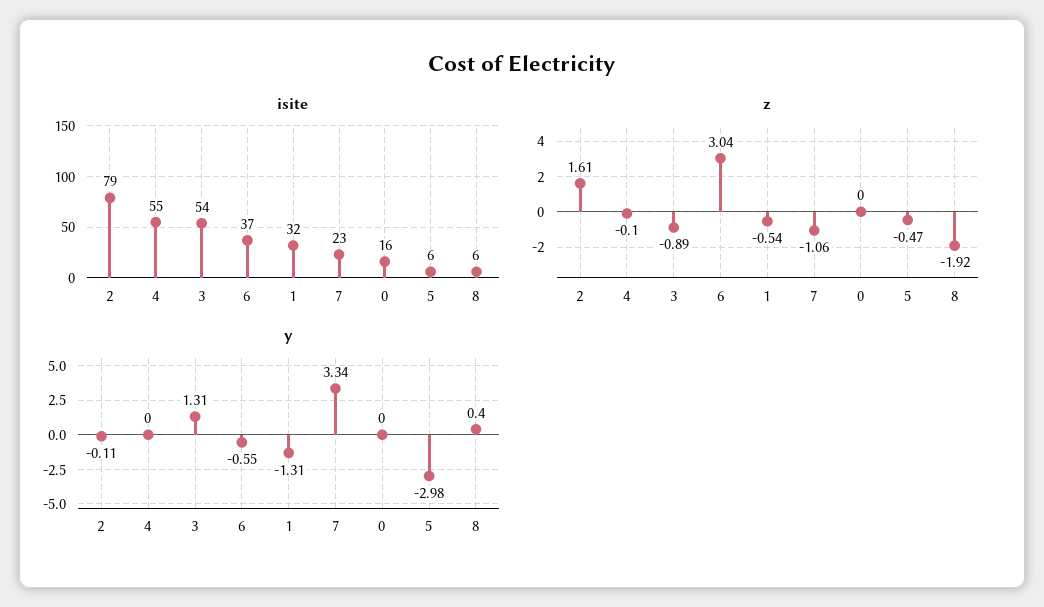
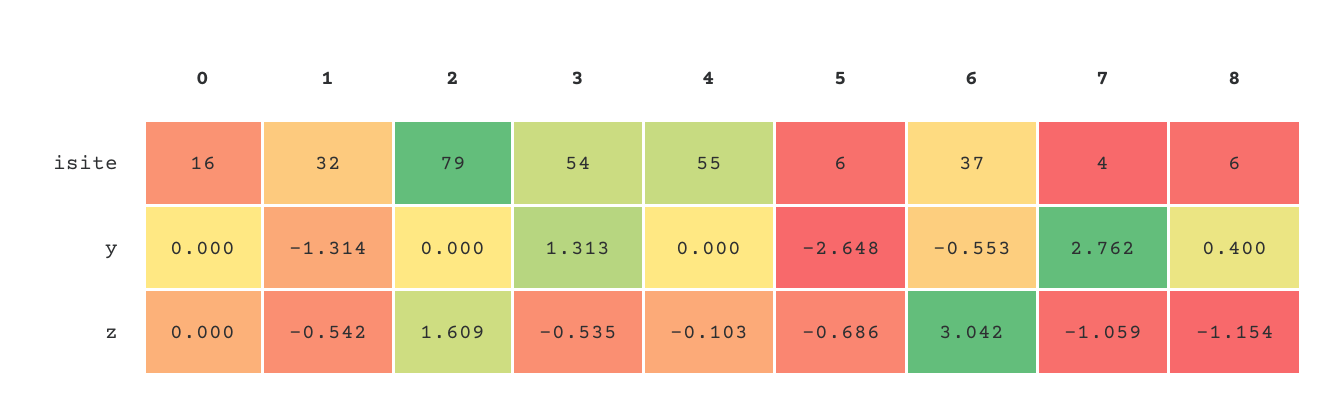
  {
    "isite": {
      "2": 79,
      "4": 55,
      "3": 54,
      "6": 37,
      "1": 32,
-     "7": 23,
+     "7": 4,
      "0": 16,
      "5": 6,
      "8": 6
    },
    "z": {
      "2": 1.609,
      "4": -0.103,
-     "3": -0.89,
+     "3": -0.535,
      "6": 3.042,
      "1": -0.542,
      "7": -1.059,
      "0": 0,
-     "5": -0.47,
+     "5": -0.686,
-     "8": -1.92
+     "8": -1.154
    },
    "y": {
-     "2": -0.11,
+     "2": 0,
      "4": 0,
      "3": 1.313,
      "6": -0.553,
      "1": -1.314,
-     "7": 3.34,
+     "7": 2.762,
      "0": 0,
-     "5": -2.98,
+     "5": -2.648,
      "8": 0.4
    }
  }

